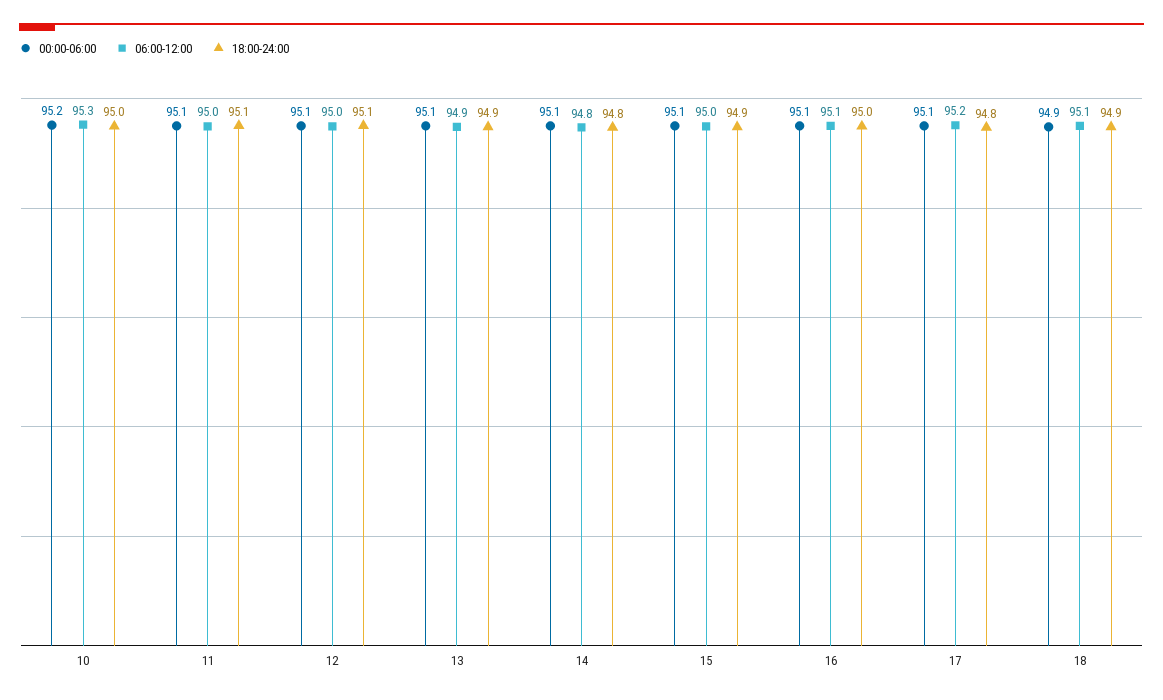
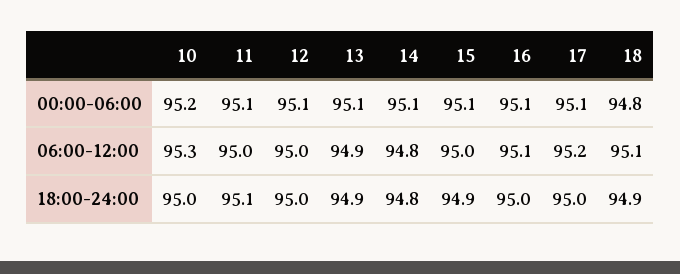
  {
    "00:00-06:00": {
      "10": 95.2,
      "11": 95.1,
      "12": 95.1,
      "13": 95.1,
      "14": 95.1,
      "15": 95.1,
      "16": 95.1,
      "17": 95.1,
-     "18": 94.9
+     "18": 94.8
    },
    "06:00-12:00": {
      "10": 95.3,
      "11": 95,
      "12": 95,
      "13": 94.9,
      "14": 94.8,
      "15": 95,
      "16": 95.1,
      "17": 95.2,
      "18": 95.1
    },
    "18:00-24:00": {
      "10": 95,
      "11": 95.1,
-     "12": 95.1,
+     "12": 95,
      "13": 94.9,
      "14": 94.8,
      "15": 94.9,
      "16": 95,
-     "17": 94.8,
+     "17": 95,
      "18": 94.9
    }
  }

